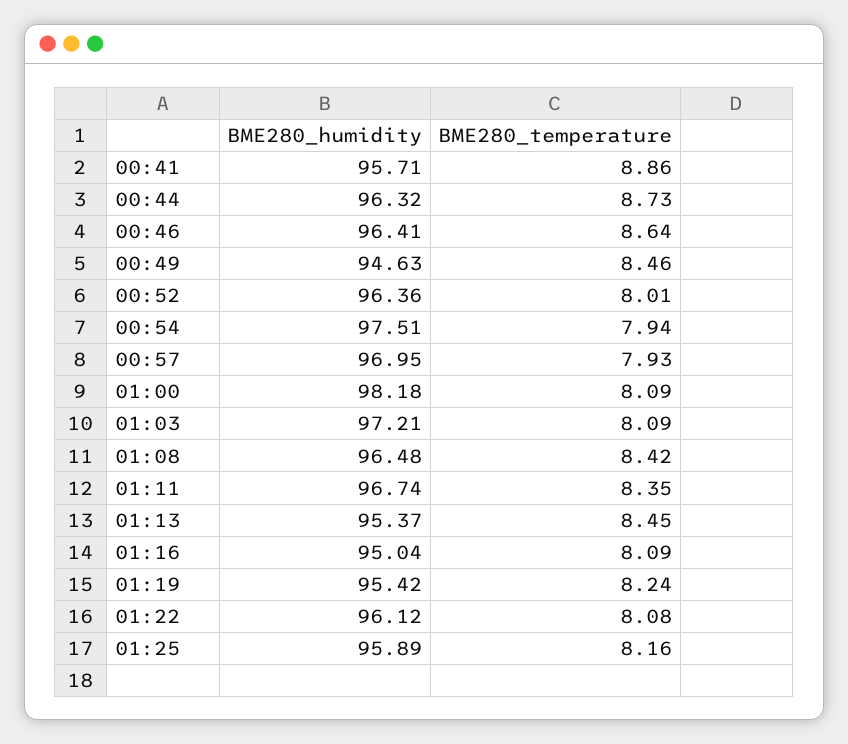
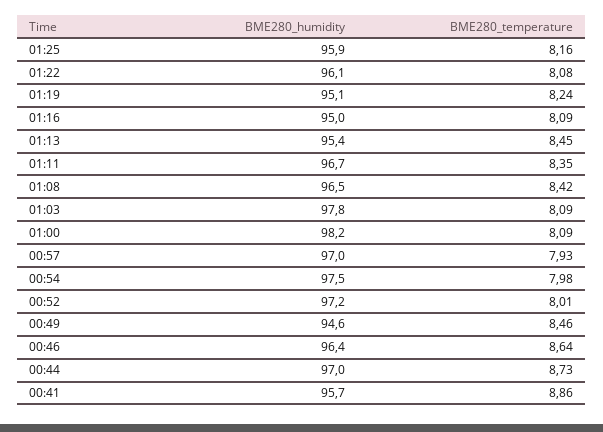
  {
    "BME280_humidity": {
      "00:41": 95.71,
-     "00:44": 96.32,
+     "00:44": 97,
      "00:46": 96.41,
      "00:49": 94.63,
-     "00:52": 96.36,
+     "00:52": 97.2,
      "00:54": 97.51,
      "00:57": 96.95,
      "01:00": 98.18,
-     "01:03": 97.21,
+     "01:03": 97.8,
      "01:08": 96.48,
      "01:11": 96.74,
      "01:13": 95.37,
      "01:16": 95.04,
-     "01:19": 95.42,
+     "01:19": 95.1,
      "01:22": 96.12,
      "01:25": 95.89
    },
    "BME280_temperature": {
      "00:41": 8.86,
      "00:44": 8.73,
      "00:46": 8.64,
      "00:49": 8.46,
      "00:52": 8.01,
-     "00:54": 7.94,
+     "00:54": 7.98,
      "00:57": 7.93,
      "01:00": 8.09,
      "01:03": 8.09,
      "01:08": 8.42,
      "01:11": 8.35,
      "01:13": 8.45,
      "01:16": 8.09,
      "01:19": 8.24,
      "01:22": 8.08,
      "01:25": 8.16
    }
  }

